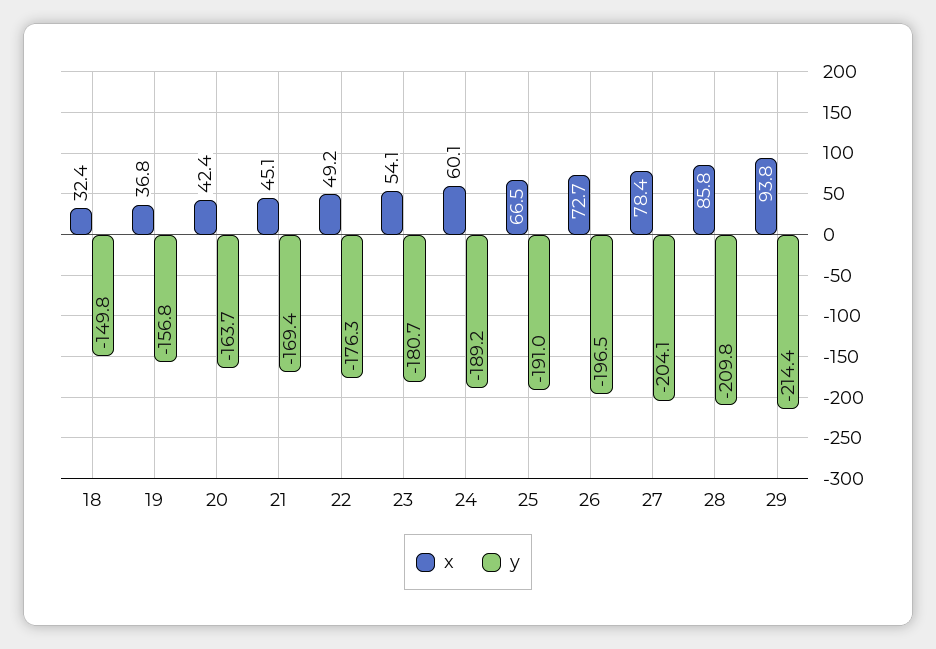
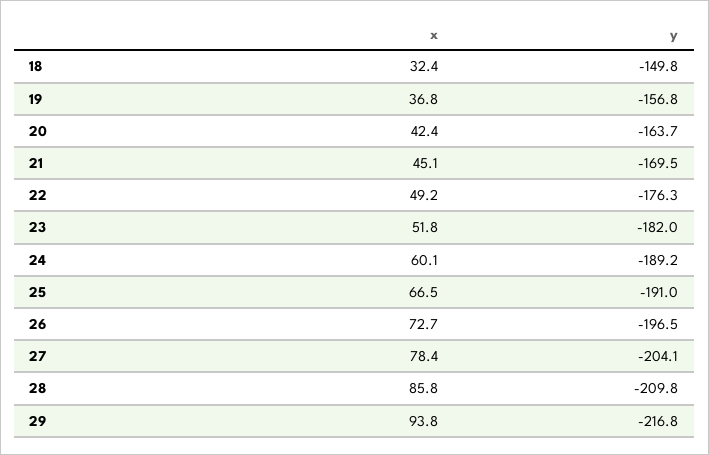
  {
    "x": {
      "18": 32.4,
      "19": 36.8,
      "20": 42.4,
      "21": 45.1,
      "22": 49.2,
-     "23": 54.1,
+     "23": 51.8,
      "24": 60.1,
      "25": 66.5,
      "26": 72.7,
      "27": 78.4,
      "28": 85.8,
      "29": 93.8
    },
    "y": {
      "18": -149.8,
      "19": -156.8,
      "20": -163.7,
-     "21": -169.4,
+     "21": -169.5,
      "22": -176.3,
-     "23": -180.7,
+     "23": -182,
      "24": -189.2,
      "25": -191,
      "26": -196.5,
      "27": -204.1,
      "28": -209.8,
-     "29": -214.4
+     "29": -216.8
    }
  }

